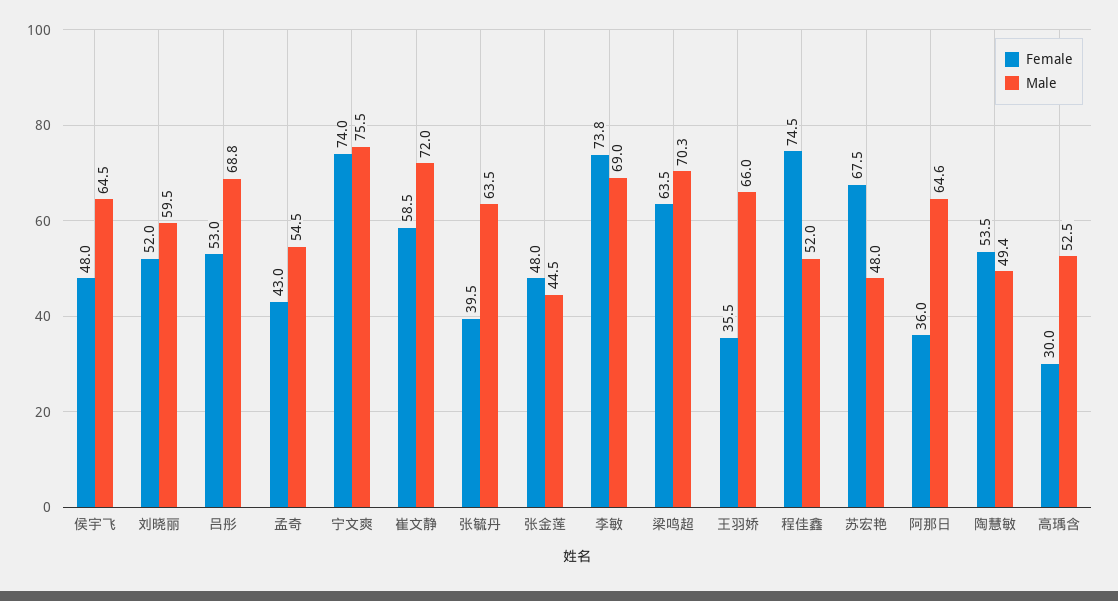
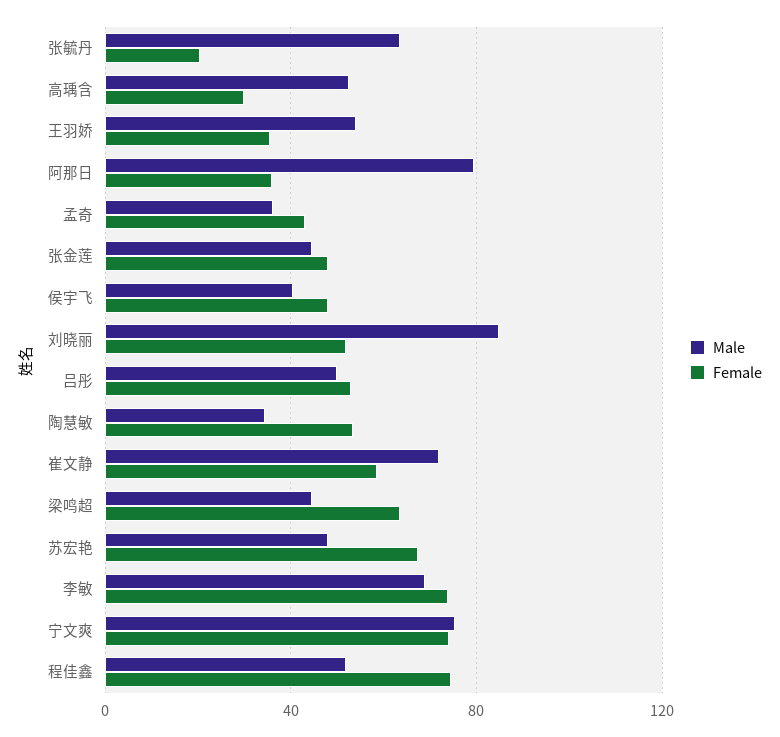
  {
    "Female": {
      "侯宇飞": 48,
      "刘晓丽": 52,
      "吕彤": 53,
      "孟奇": 43,
      "宁文爽": 74,
      "崔文静": 58.5,
-     "张毓丹": 39.5,
+     "张毓丹": 20,
      "张金莲": 48,
      "李敏": 73.8,
      "梁鸣超": 63.5,
      "王羽娇": 35.5,
      "程佳鑫": 74.5,
      "苏宏艳": 67.5,
      "阿那日": 36,
      "陶慧敏": 53.5,
      "高瑀含": 30
    },
    "Male": {
-     "侯宇飞": 64.5,
+     "侯宇飞": 40,
-     "刘晓丽": 59.5,
+     "刘晓丽": 85,
-     "吕彤": 68.8,
+     "吕彤": 50,
-     "孟奇": 54.5,
+     "孟奇": 35,
      "宁文爽": 75.5,
      "崔文静": 72,
      "张毓丹": 63.5,
      "张金莲": 44.5,
      "李敏": 69,
-     "梁鸣超": 70.3,
+     "梁鸣超": 45,
-     "王羽娇": 66,
+     "王羽娇": 55,
      "程佳鑫": 52,
      "苏宏艳": 48,
-     "阿那日": 64.6,
+     "阿那日": 80,
-     "陶慧敏": 49.4,
+     "陶慧敏": 35,
      "高瑀含": 52.5
    }
  }

